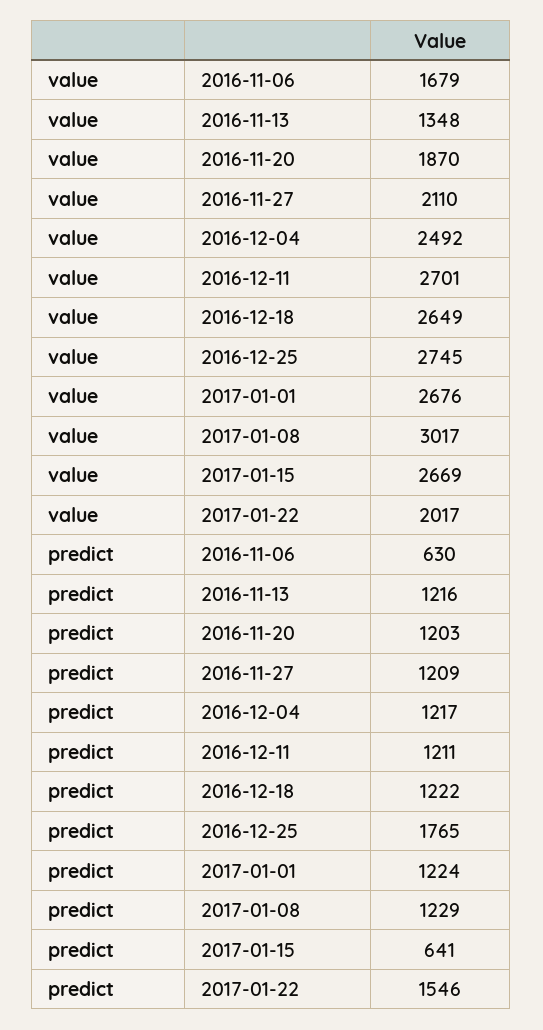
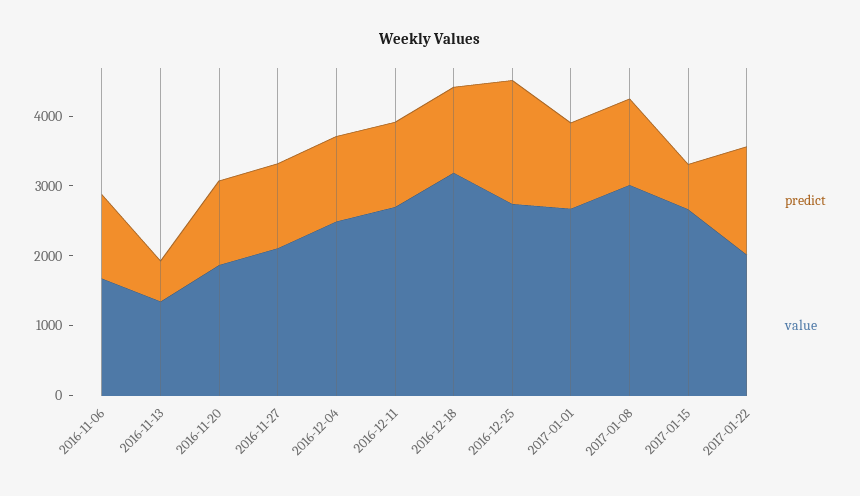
  {
    "value": {
      "2016-11-06": 1679,
      "2016-11-13": 1348,
      "2016-11-20": 1870,
      "2016-11-27": 2110,
      "2016-12-04": 2492,
      "2016-12-11": 2701,
-     "2016-12-18": 2649,
+     "2016-12-18": 3200,
      "2016-12-25": 2745,
      "2017-01-01": 2676,
      "2017-01-08": 3017,
      "2017-01-15": 2669,
      "2017-01-22": 2017
    },
    "predict": {
-     "2016-11-06": 630,
+     "2016-11-06": 1200,
-     "2016-11-13": 1216,
+     "2016-11-13": 600,
      "2016-11-20": 1203,
      "2016-11-27": 1209,
      "2016-12-04": 1217,
      "2016-12-11": 1211,
      "2016-12-18": 1222,
      "2016-12-25": 1765,
      "2017-01-01": 1224,
      "2017-01-08": 1229,
      "2017-01-15": 641,
      "2017-01-22": 1546
    }
  }

